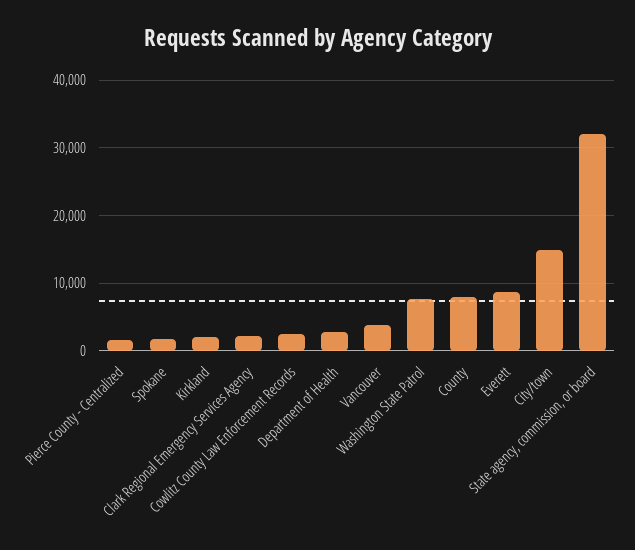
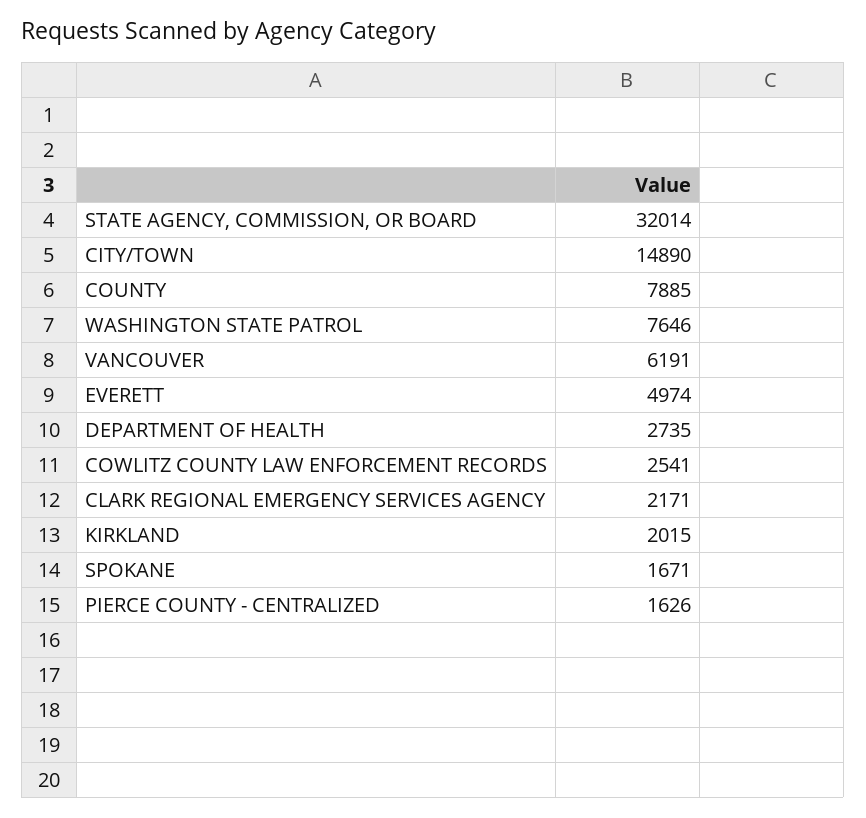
  {
    "Pierce County - Centralized": 1626,
    "Spokane": 1671,
    "Kirkland": 2015,
    "Clark Regional Emergency Services Agency": 2171,
    "Cowlitz County Law Enforcement Records": 2541,
    "Department of Health": 2735,
-   "Vancouver": 4000,
+   "Vancouver": 6191,
    "Washington State Patrol": 7646,
    "County": 7885,
-   "Everett": 9000,
+   "Everett": 4974,
    "City/town": 14890,
    "State agency, commission, or board": 32014
  }

